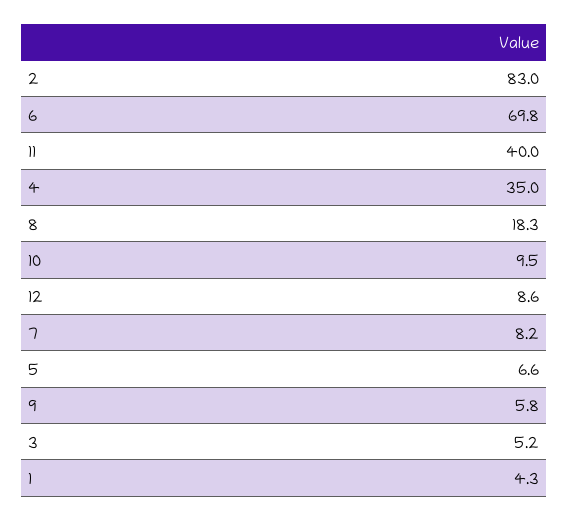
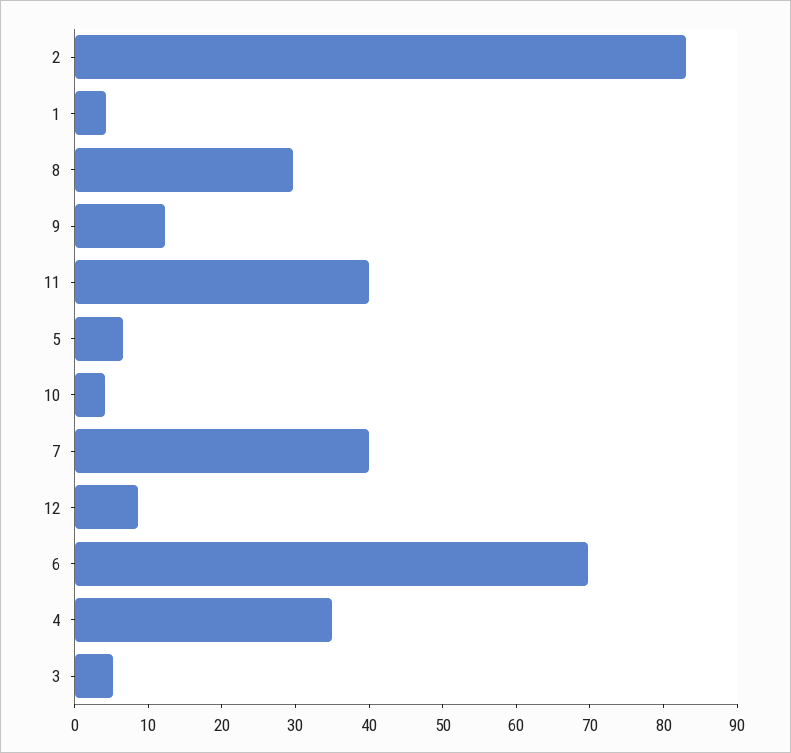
  {
    "2": 83,
    "6": 69.8,
    "11": 40,
    "4": 35,
-   "8": 18.3,
+   "8": 30,
-   "10": 9.5,
+   "10": 4,
    "12": 8.6,
-   "7": 8.2,
+   "7": 40,
    "5": 6.6,
-   "9": 5.8,
+   "9": 12,
    "3": 5.2,
    "1": 4.3
  }

